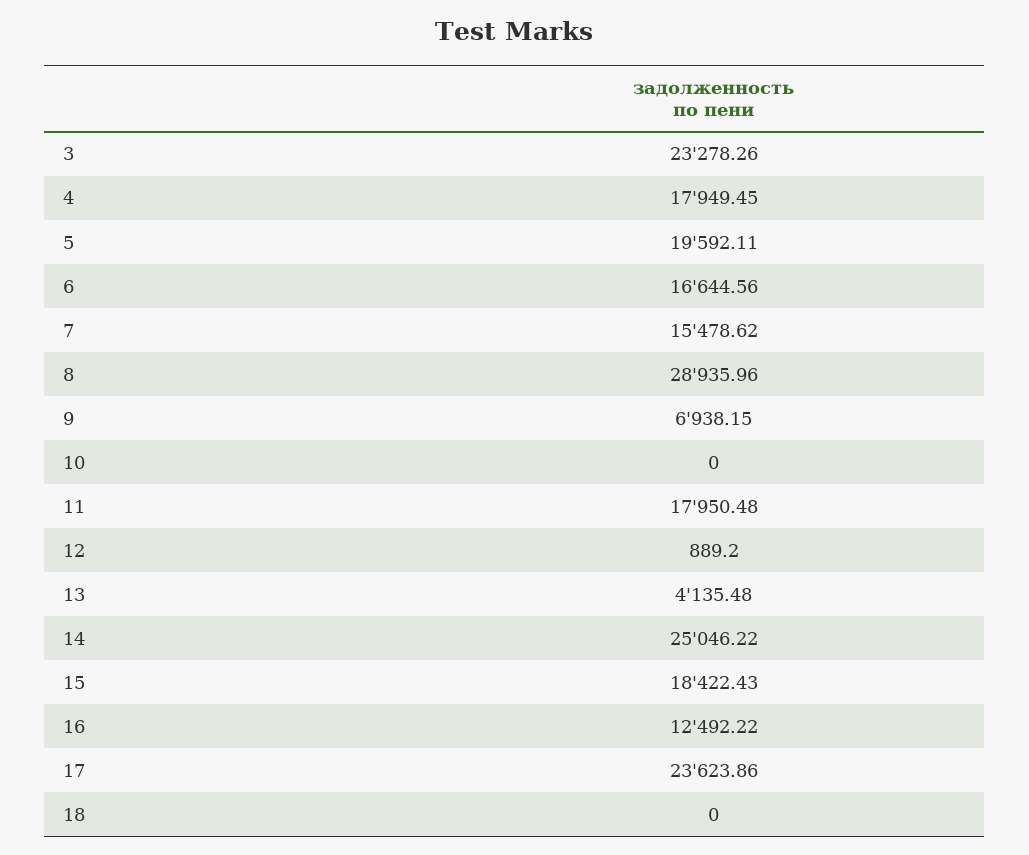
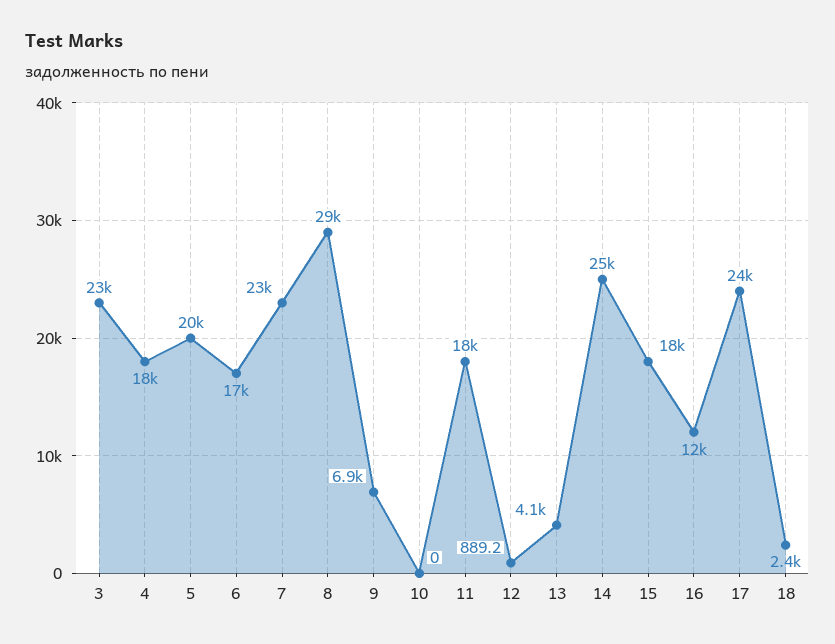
  {
    "3": 23278.26,
    "4": 17949.45,
    "5": 19592.11,
    "6": 16644.56,
-   "7": 15478.62,
+   "7": 23000,
    "8": 28935.96,
    "9": 6938.15,
    "10": 0,
    "11": 17950.48,
    "12": 889.2,
    "13": 4135.48,
    "14": 25046.22,
    "15": 18422.43,
    "16": 12492.22,
    "17": 23623.86,
-   "18": 0
+   "18": 2400
  }

